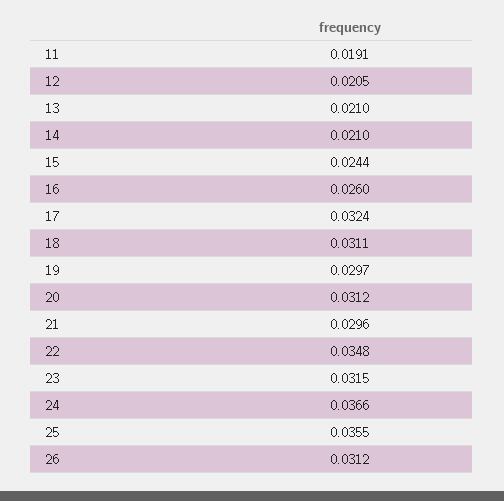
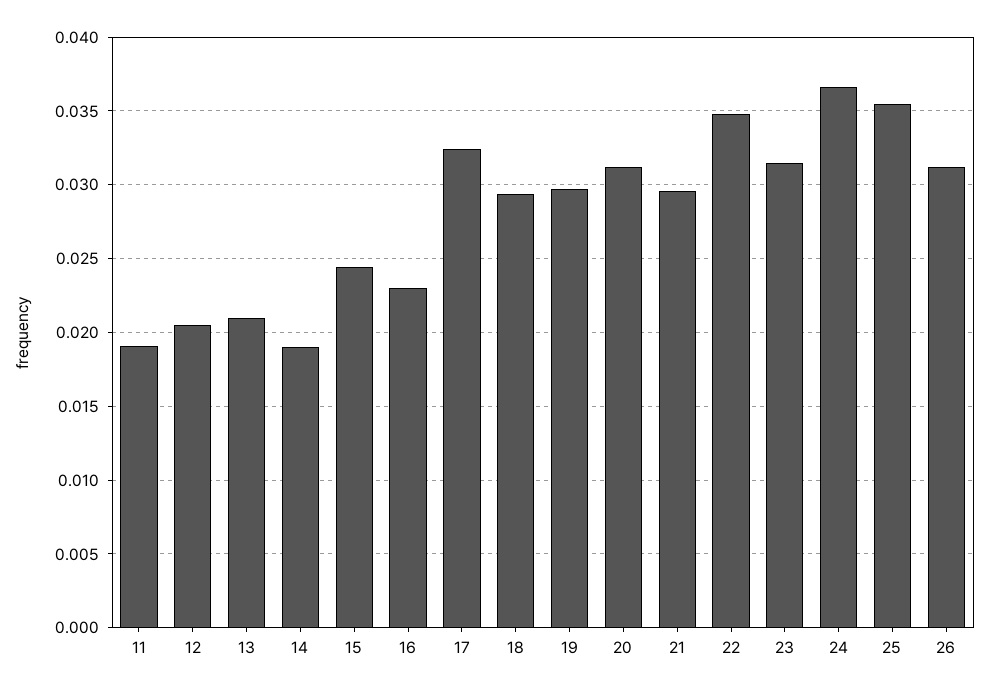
  {
    "11": 0.0191,
    "12": 0.0205,
    "13": 0.021,
-   "14": 0.021,
+   "14": 0.019,
    "15": 0.0244,
-   "16": 0.026,
+   "16": 0.023,
    "17": 0.0324,
-   "18": 0.0311,
+   "18": 0.0295,
    "19": 0.0297,
    "20": 0.0312,
    "21": 0.0296,
    "22": 0.0348,
    "23": 0.0315,
    "24": 0.0366,
    "25": 0.0355,
    "26": 0.0312
  }

